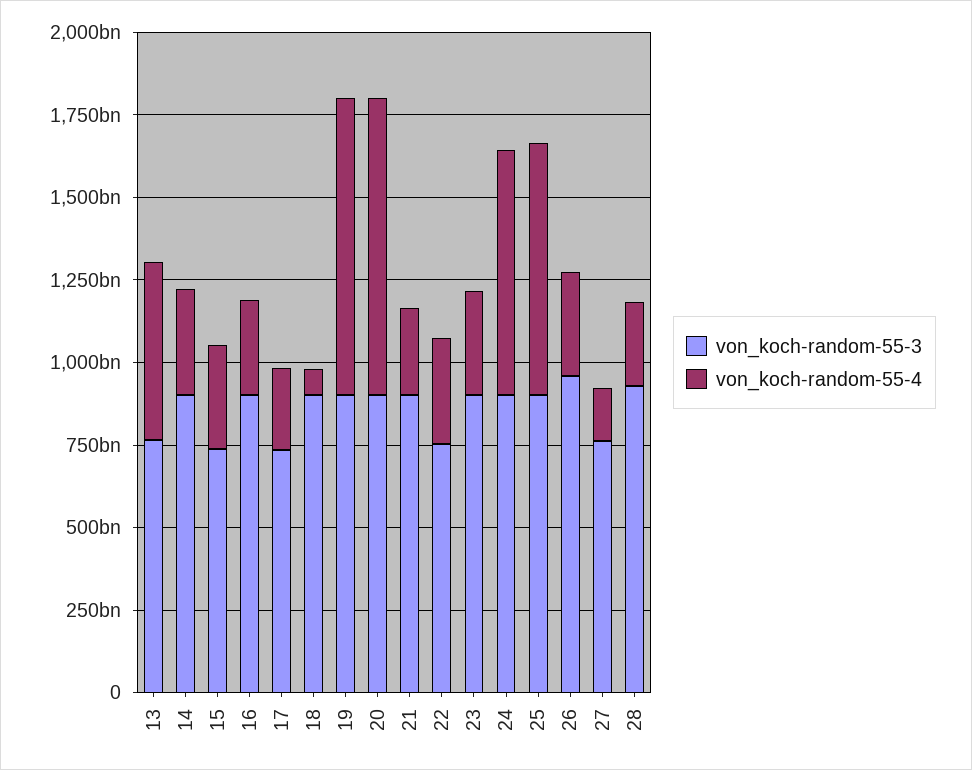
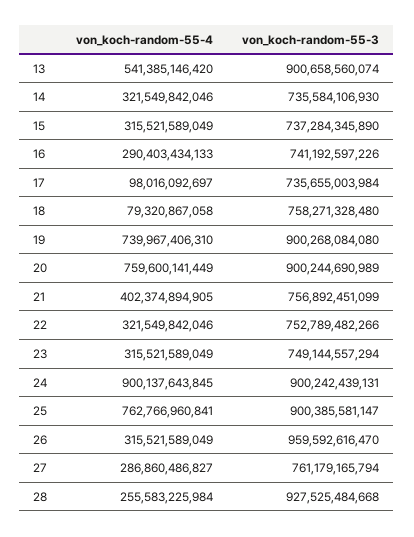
  {
    "von_koch-random-55-3": {
-     "13": 750000000000,
+     "13": 900658560074,
-     "14": 900000000000,
+     "14": 735584106930,
      "15": 737284345890,
-     "16": 900000000000,
+     "16": 741192597226,
      "17": 735655003984,
-     "18": 900000000000,
+     "18": 758271328480,
      "19": 900268084080,
      "20": 900244690989,
-     "21": 900000000000,
+     "21": 756892451099,
      "22": 752789482266,
-     "23": 900000000000,
+     "23": 749144557294,
      "24": 900242439131,
      "25": 900385581147,
      "26": 959592616470,
      "27": 761179165794,
      "28": 927525484668
    },
    "von_koch-random-55-4": {
      "13": 541385146420,
      "14": 321549842046,
      "15": 315521589049,
      "16": 290403434133,
-     "17": 250000000000,
+     "17": 98016092697,
      "18": 79320867058,
-     "19": 900000000000,
+     "19": 739967406310,
-     "20": 900000000000,
+     "20": 759600141449,
-     "21": 250000000000,
+     "21": 402374894905,
      "22": 321549842046,
      "23": 315521589049,
-     "24": 750000000000,
+     "24": 900137643845,
      "25": 762766960841,
      "26": 315521589049,
-     "27": 150000000000,
+     "27": 286860486827,
      "28": 255583225984
    }
  }

